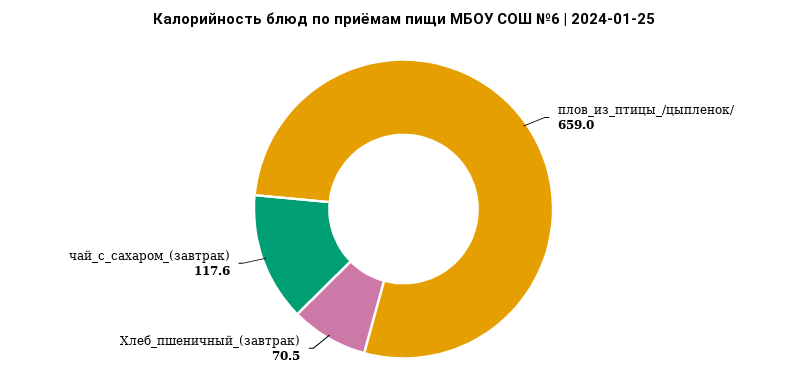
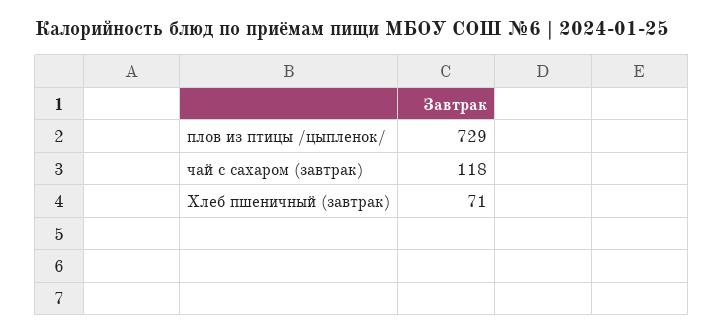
  {
-   "плов_из_птицы_/цыпленок/": 659,
+   "плов_из_птицы_/цыпленок/": 729,
    "Хлеб_пшеничный_(завтрак)": 70.5,
    "чай_с_сахаром_(завтрак)": 117.6
  }

